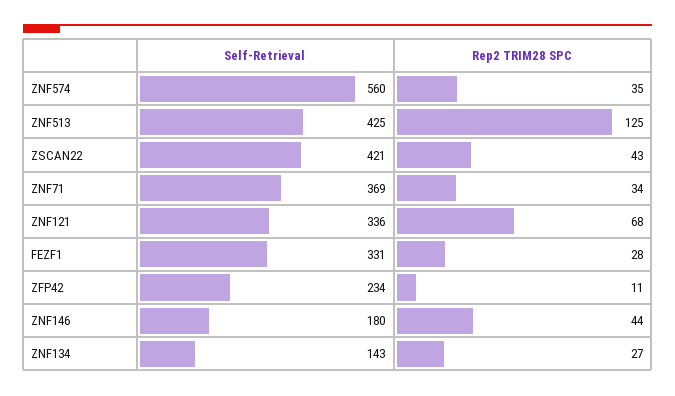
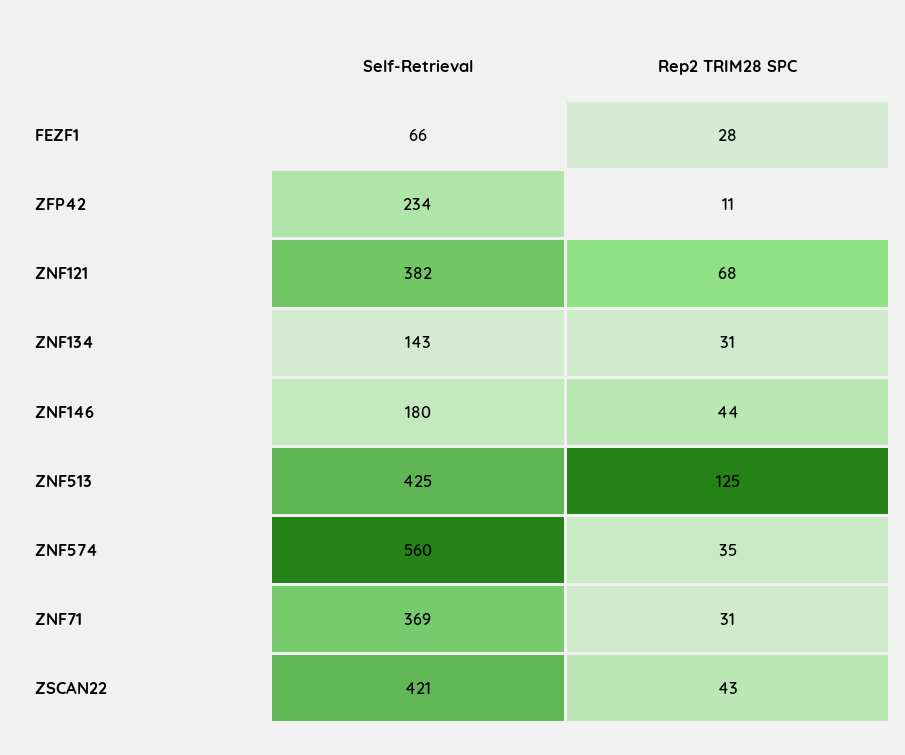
  {
    "Self-Retrieval": {
      "ZNF574": 560,
      "ZNF513": 425,
      "ZSCAN22": 421,
      "ZNF71": 369,
-     "ZNF121": 336,
+     "ZNF121": 382,
-     "FEZF1": 331,
+     "FEZF1": 66,
      "ZFP42": 234,
      "ZNF146": 180,
      "ZNF134": 143
    },
    "Rep2 TRIM28 SPC": {
      "ZNF574": 35,
      "ZNF513": 125,
      "ZSCAN22": 43,
-     "ZNF71": 34,
+     "ZNF71": 31,
      "ZNF121": 68,
      "FEZF1": 28,
      "ZFP42": 11,
      "ZNF146": 44,
-     "ZNF134": 27
+     "ZNF134": 31
    }
  }

